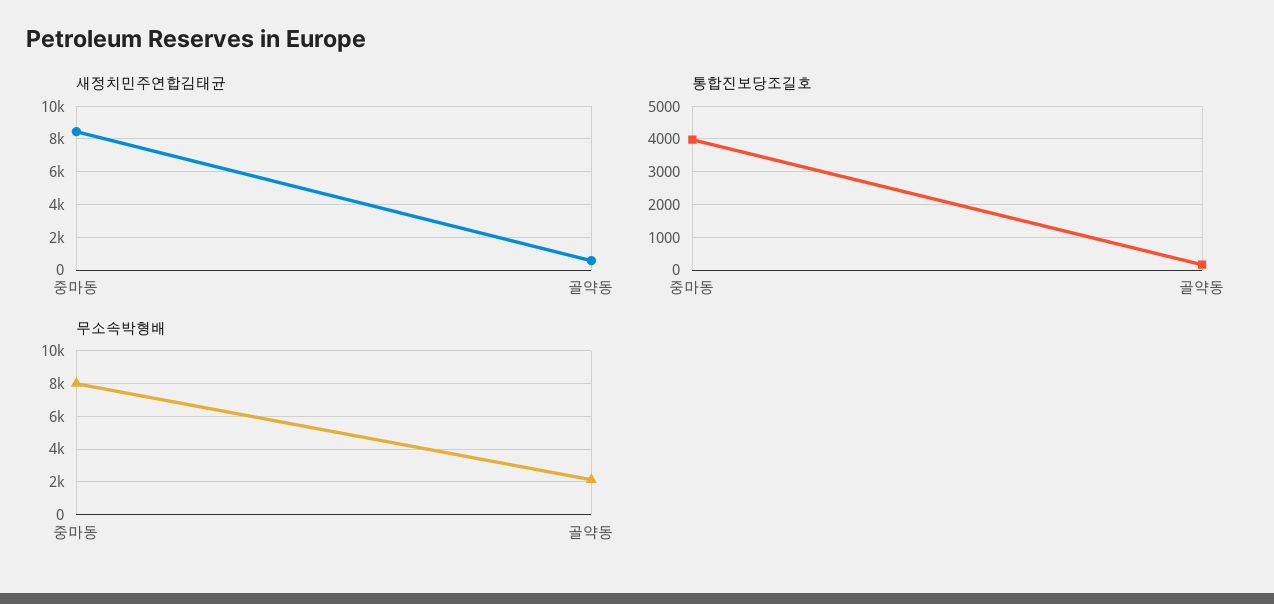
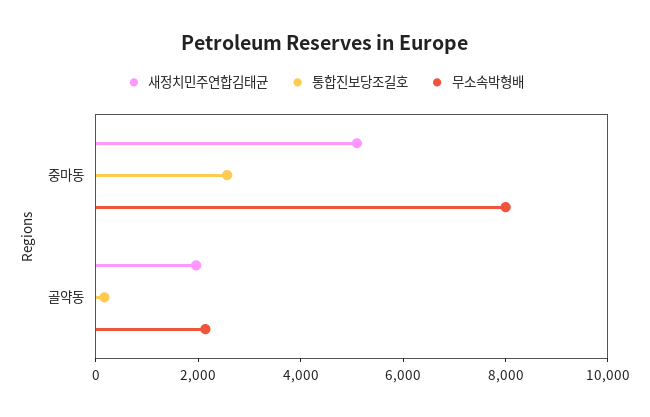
  {
    "새정치민주연합김태균": {
-     "중마동": 8500,
+     "중마동": 5000,
-     "골약동": 500
+     "골약동": 2000
    },
    "통합진보당조길호": {
-     "중마동": 4000,
+     "중마동": 2500,
      "골약동": 200
    },
    "무소속박형배": {
      "중마동": 8000,
      "골약동": 2000
    }
  }

